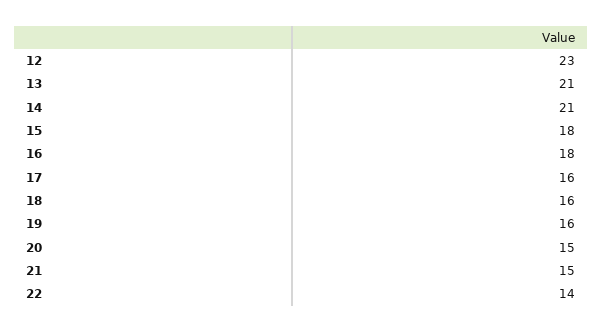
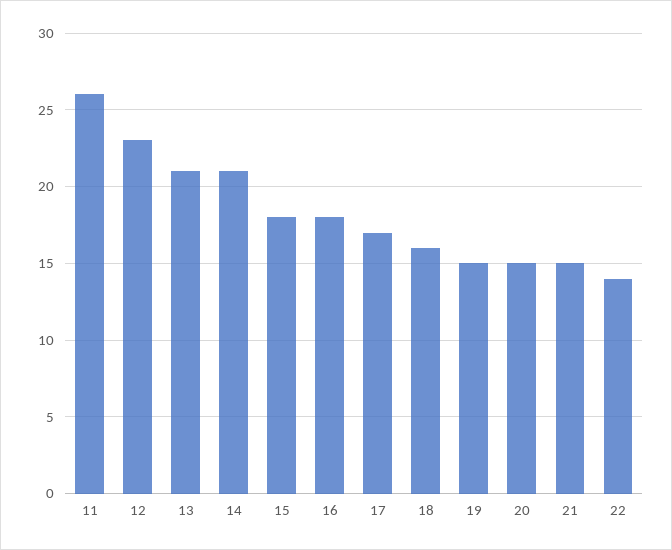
  {
    "12": 23,
    "13": 21,
    "14": 21,
    "15": 18,
    "16": 18,
-   "17": 16,
+   "17": 17,
    "18": 16,
-   "19": 16,
+   "19": 15,
    "20": 15,
    "21": 15,
-   "22": 14
+   "22": 14,
+   "11": 26
  }

